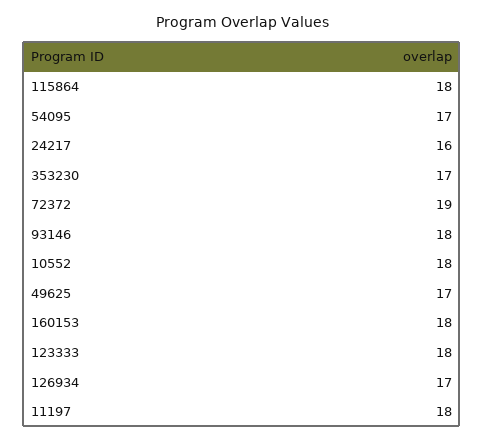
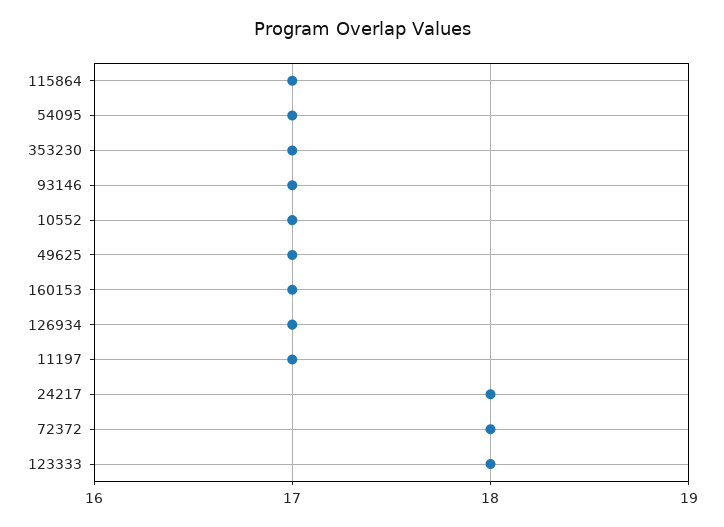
  {
-   "115864": 18,
+   "115864": 17,
    "54095": 17,
-   "24217": 16,
+   "24217": 18,
    "353230": 17,
-   "72372": 19,
+   "72372": 18,
-   "93146": 18,
+   "93146": 17,
-   "10552": 18,
+   "10552": 17,
    "49625": 17,
-   "160153": 18,
+   "160153": 17,
    "123333": 18,
    "126934": 17,
-   "11197": 18
+   "11197": 17
  }

